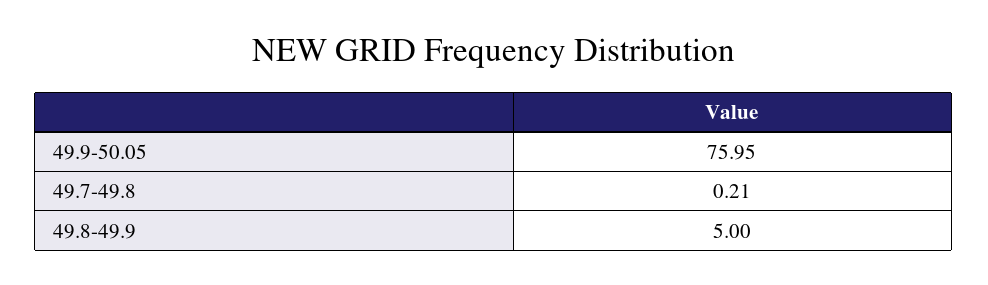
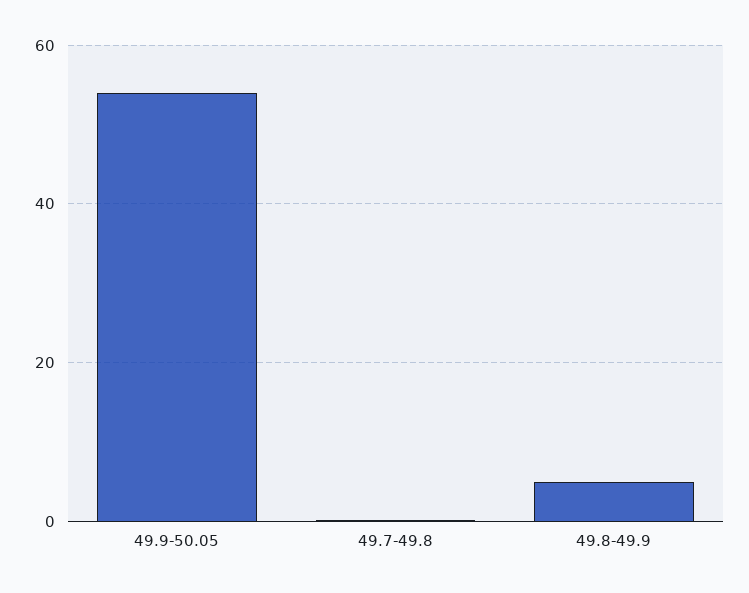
  {
-   "49.9-50.05": 75.95,
+   "49.9-50.05": 54,
    "49.7-49.8": 0.21,
    "49.8-49.9": 5
  }

